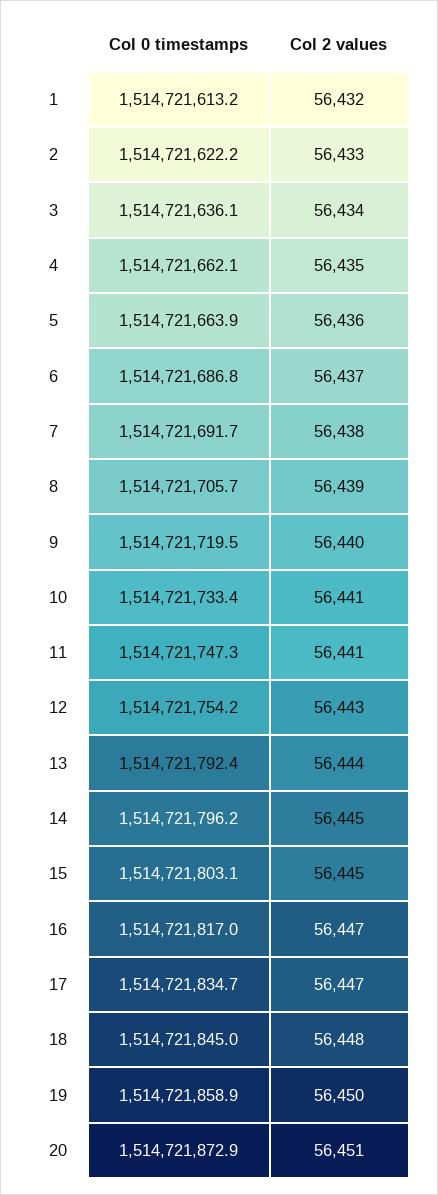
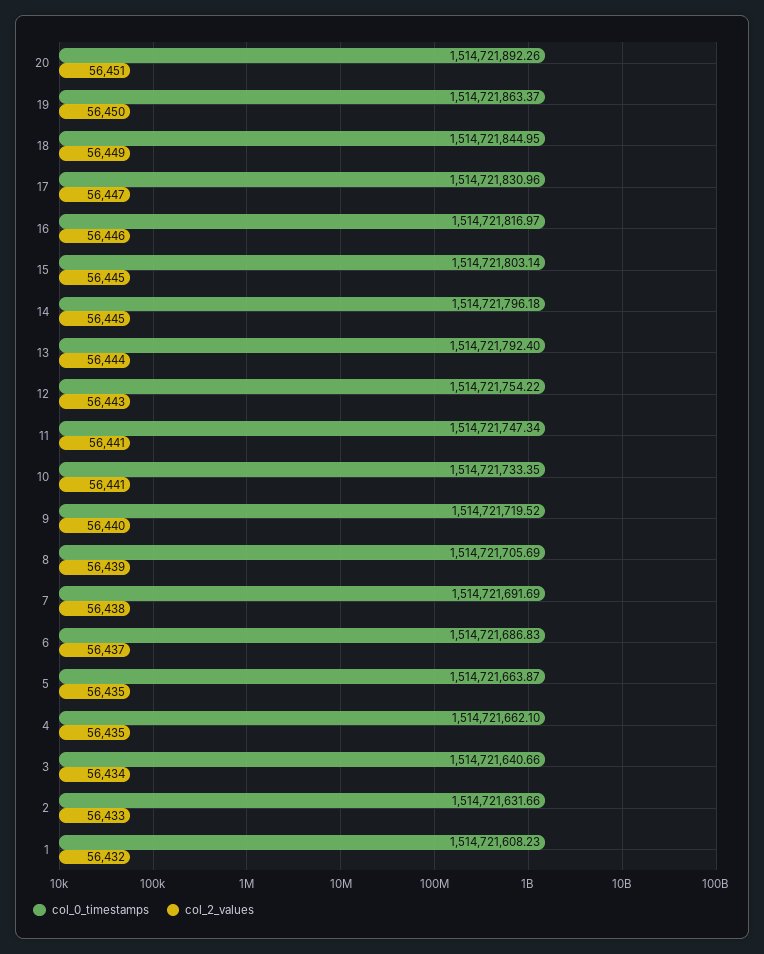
  {
    "Col 0 timestamps": {
-     "1": 1514721613.2,
+     "1": 1514721608.23,
-     "2": 1514721622.2,
+     "2": 1514721631.66,
-     "3": 1514721636.1,
+     "3": 1514721640.66,
      "4": 1514721662.1,
      "5": 1514721663.87,
      "6": 1514721686.83,
      "7": 1514721691.69,
      "8": 1514721705.69,
      "9": 1514721719.52,
      "10": 1514721733.35,
      "11": 1514721747.34,
      "12": 1514721754.22,
      "13": 1514721792.4,
      "14": 1514721796.18,
      "15": 1514721803.14,
      "16": 1514721816.97,
-     "17": 1514721834.7,
+     "17": 1514721830.96,
      "18": 1514721844.95,
-     "19": 1514721858.9,
+     "19": 1514721863.37,
-     "20": 1514721872.9
+     "20": 1514721892.26
    },
    "Col 2 values": {
      "1": 56432,
      "2": 56433,
      "3": 56434,
      "4": 56435,
-     "5": 56436,
+     "5": 56435,
      "6": 56437,
      "7": 56438,
      "8": 56439,
      "9": 56440,
      "10": 56441,
      "11": 56441,
      "12": 56443,
      "13": 56444,
      "14": 56445,
      "15": 56445,
-     "16": 56447,
+     "16": 56446,
      "17": 56447,
-     "18": 56448,
+     "18": 56449,
      "19": 56450,
      "20": 56451
    }
  }

